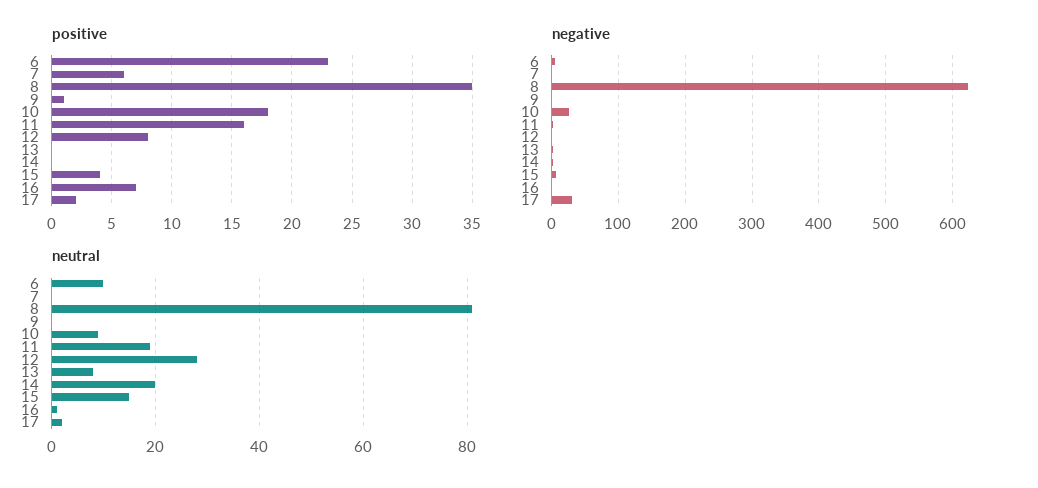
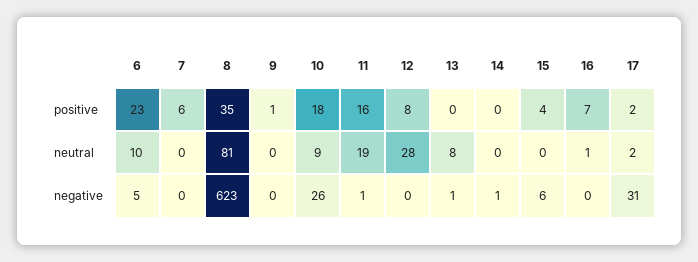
  {
    "positive": {
      "6": 23,
      "7": 6,
      "8": 35,
      "9": 1,
      "10": 18,
      "11": 16,
      "12": 8,
      "13": 0,
      "14": 0,
      "15": 4,
      "16": 7,
      "17": 2
    },
    "negative": {
      "6": 5,
      "7": 0,
      "8": 623,
      "9": 0,
      "10": 26,
      "11": 1,
      "12": 0,
      "13": 1,
      "14": 1,
      "15": 6,
      "16": 0,
      "17": 31
    },
    "neutral": {
      "6": 10,
      "7": 0,
      "8": 81,
      "9": 0,
      "10": 9,
      "11": 19,
      "12": 28,
      "13": 8,
-     "14": 20,
+     "14": 0,
-     "15": 15,
+     "15": 0,
      "16": 1,
      "17": 2
    }
  }

